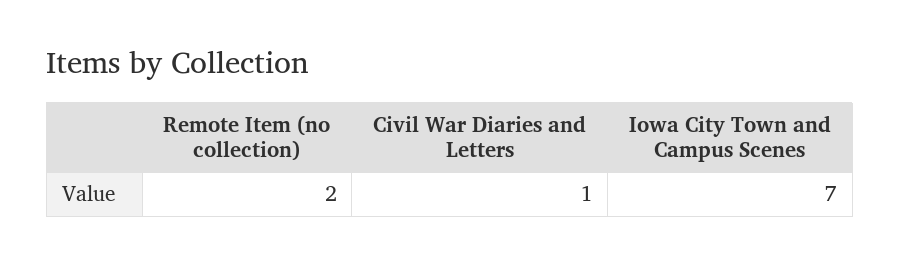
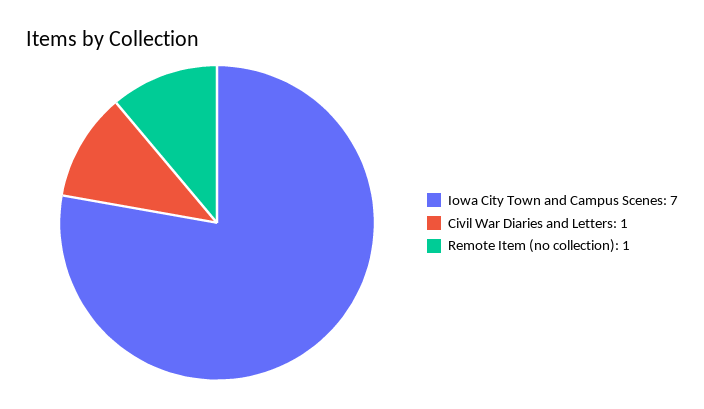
  {
-   "Remote Item (no collection)": 2,
+   "Remote Item (no collection)": 1,
    "Civil War Diaries and Letters": 1,
    "Iowa City Town and Campus Scenes": 7
  }

